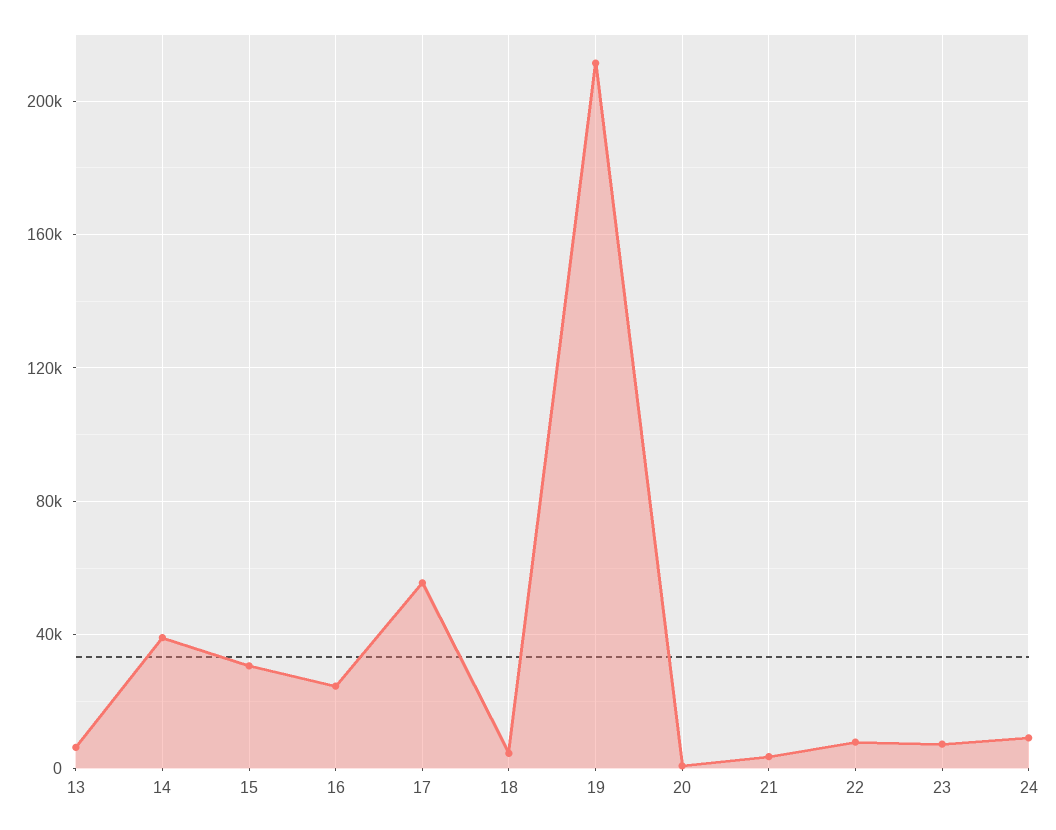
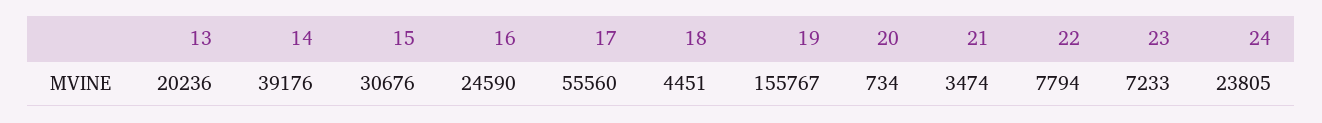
  {
-   "13": 5000,
+   "13": 20236,
    "14": 39176,
    "15": 30676,
    "16": 24590,
    "17": 55560,
    "18": 4451,
-   "19": 210000,
+   "19": 155767,
    "20": 734,
    "21": 3474,
    "22": 7794,
    "23": 7233,
-   "24": 10000
+   "24": 23805
  }

